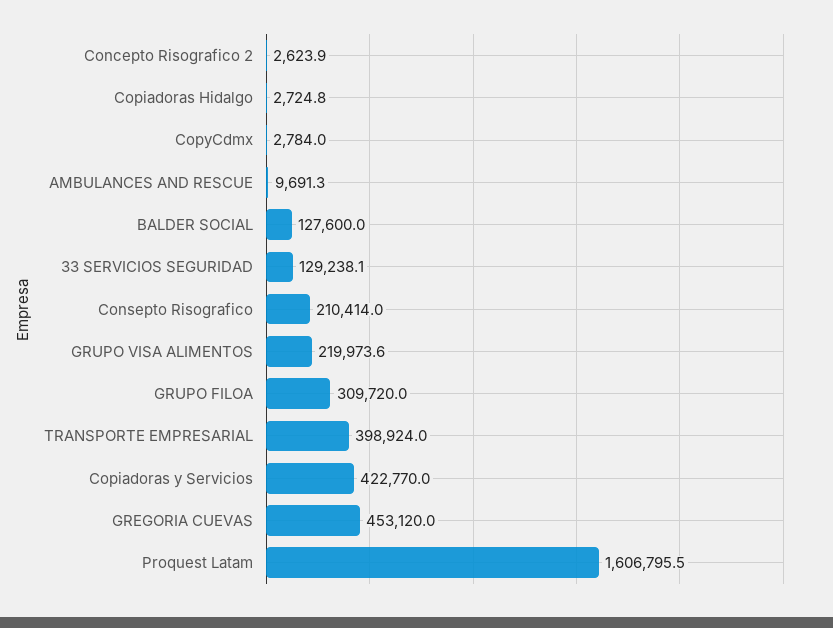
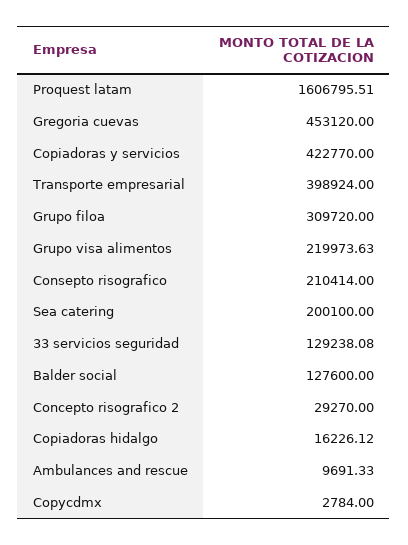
  {
-   "Concepto Risografico 2": 2623.9,
+   "Concepto Risografico 2": 29270,
-   "Copiadoras Hidalgo": 2724.8,
+   "Copiadoras Hidalgo": 16226.12,
    "CopyCdmx": 2784,
    "AMBULANCES AND RESCUE": 9691.33,
    "BALDER SOCIAL": 127600,
    "33 SERVICIOS SEGURIDAD": 129238.08,
    "Consepto Risografico": 210414,
    "GRUPO VISA ALIMENTOS": 219973.63,
    "GRUPO FILOA": 309720,
    "TRANSPORTE EMPRESARIAL": 398924,
    "Copiadoras y Servicios": 422770,
    "GREGORIA CUEVAS": 453120,
-   "Proquest Latam": 1606795.51
+   "Proquest Latam": 1606795.51,
+   "Sea catering": 200100
  }

